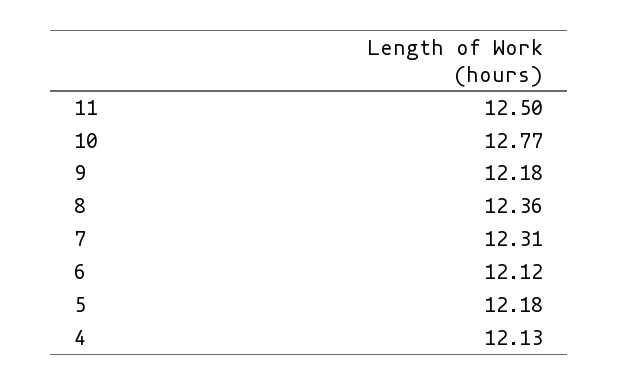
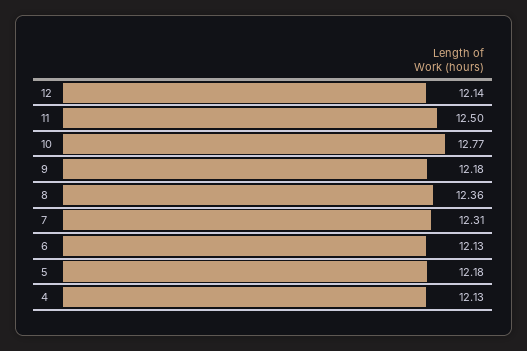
  {
    "11": 12.5,
    "10": 12.77,
    "9": 12.18,
    "8": 12.36,
    "7": 12.31,
-   "6": 12.12,
+   "6": 12.13,
    "5": 12.18,
-   "4": 12.13
+   "4": 12.13,
+   "12": 12.14
  }

